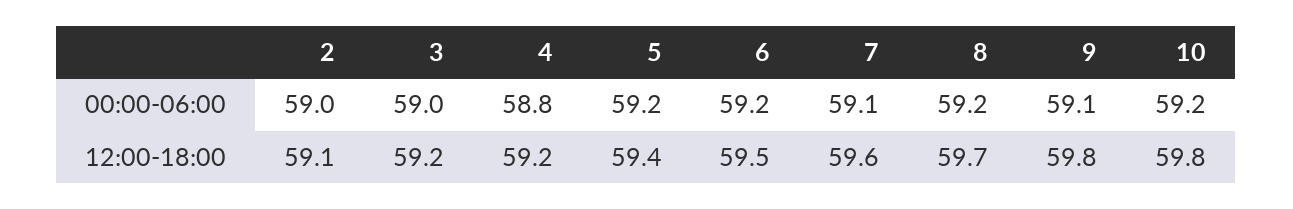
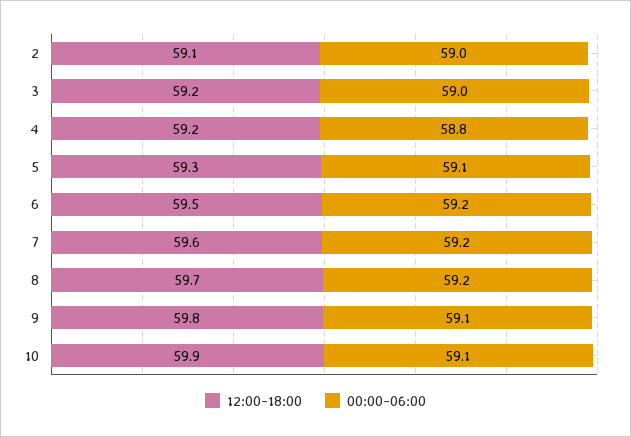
  {
    "00:00-06:00": {
      "2": 59,
      "3": 59,
      "4": 58.8,
-     "5": 59.2,
+     "5": 59.1,
      "6": 59.2,
-     "7": 59.1,
+     "7": 59.2,
      "8": 59.2,
      "9": 59.1,
-     "10": 59.2
+     "10": 59.1
    },
    "12:00-18:00": {
      "2": 59.1,
      "3": 59.2,
      "4": 59.2,
-     "5": 59.4,
+     "5": 59.3,
      "6": 59.5,
      "7": 59.6,
      "8": 59.7,
      "9": 59.8,
-     "10": 59.8
+     "10": 59.9
    }
  }

